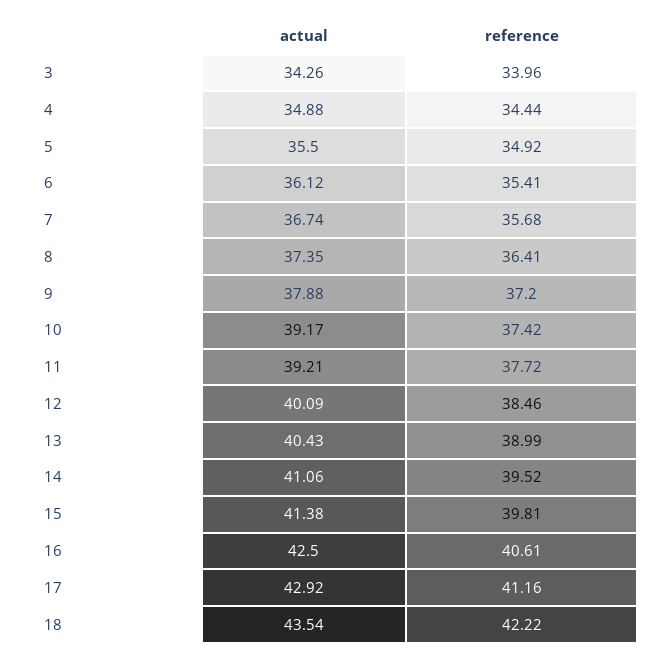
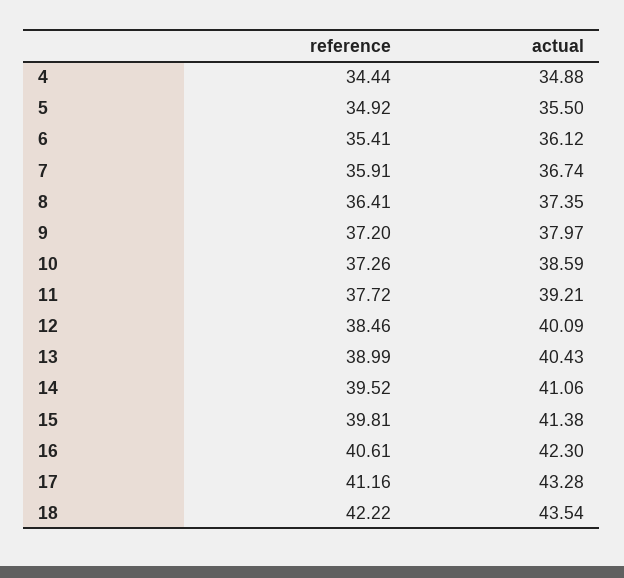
  {
    "actual": {
-     "3": 34.26,
      "4": 34.88,
      "5": 35.5,
      "6": 36.12,
      "7": 36.74,
      "8": 37.35,
-     "9": 37.88,
+     "9": 37.97,
-     "10": 39.17,
+     "10": 38.59,
      "11": 39.21,
      "12": 40.09,
      "13": 40.43,
      "14": 41.06,
      "15": 41.38,
-     "16": 42.5,
+     "16": 42.3,
-     "17": 42.92,
+     "17": 43.28,
      "18": 43.54
    },
    "reference": {
-     "3": 33.96,
      "4": 34.44,
      "5": 34.92,
      "6": 35.41,
-     "7": 35.68,
+     "7": 35.91,
      "8": 36.41,
      "9": 37.2,
-     "10": 37.42,
+     "10": 37.26,
      "11": 37.72,
      "12": 38.46,
      "13": 38.99,
      "14": 39.52,
      "15": 39.81,
      "16": 40.61,
      "17": 41.16,
      "18": 42.22
    }
  }

